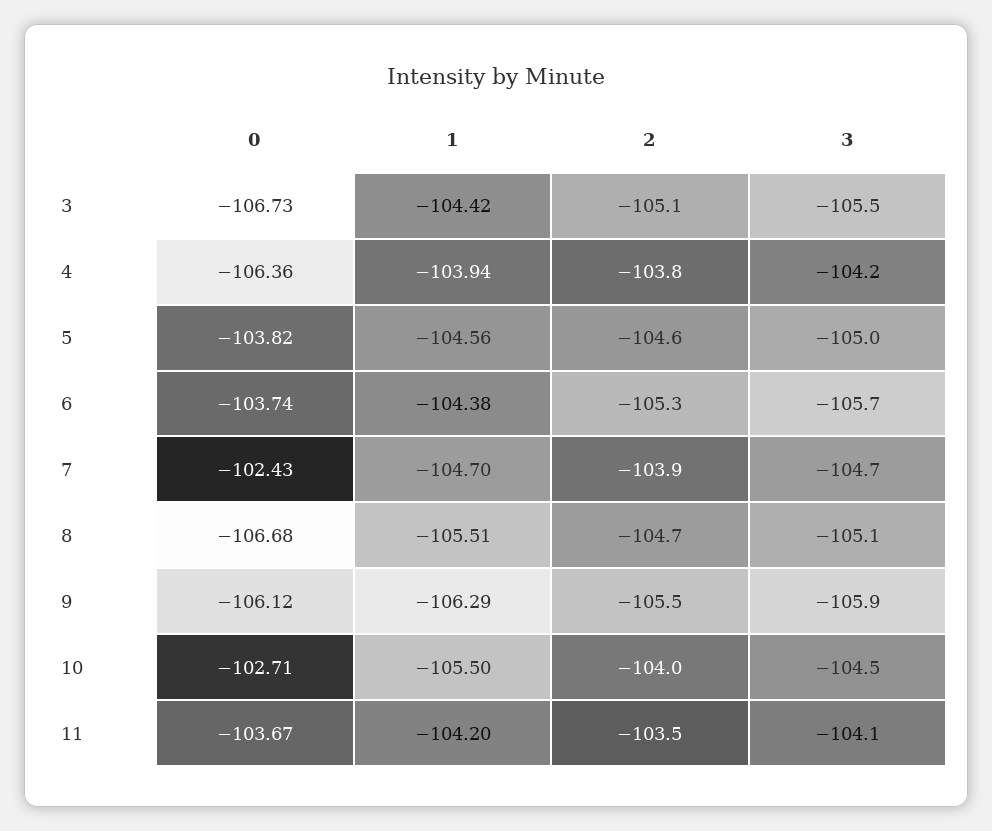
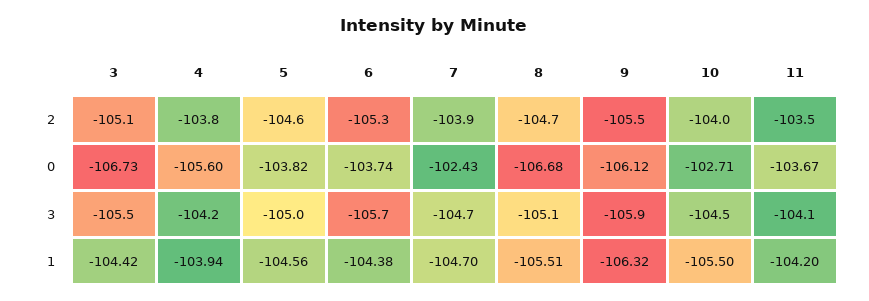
  {
    "0": {
      "3": -106.73,
-     "4": -106.36,
+     "4": -105.6,
      "5": -103.82,
      "6": -103.74,
      "7": -102.43,
      "8": -106.68,
      "9": -106.12,
      "10": -102.71,
      "11": -103.67
    },
    "1": {
      "3": -104.42,
      "4": -103.94,
      "5": -104.56,
      "6": -104.38,
      "7": -104.7,
      "8": -105.51,
-     "9": -106.29,
+     "9": -106.32,
      "10": -105.5,
      "11": -104.2
    },
    "2": {
      "3": -105.1,
      "4": -103.8,
      "5": -104.6,
      "6": -105.3,
      "7": -103.9,
      "8": -104.7,
      "9": -105.5,
      "10": -104,
      "11": -103.5
    },
    "3": {
      "3": -105.5,
      "4": -104.2,
      "5": -105,
      "6": -105.7,
      "7": -104.7,
      "8": -105.1,
      "9": -105.9,
      "10": -104.5,
      "11": -104.1
    }
  }

